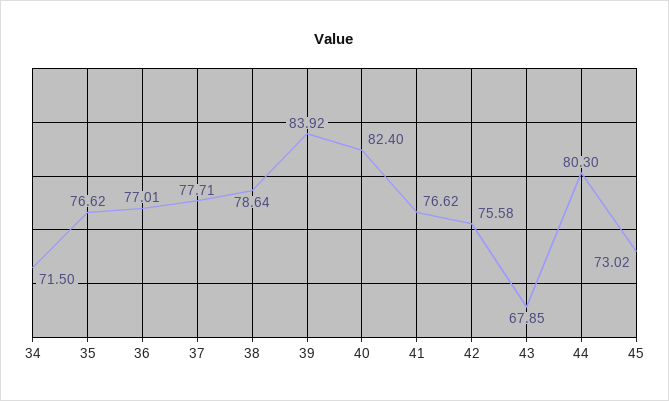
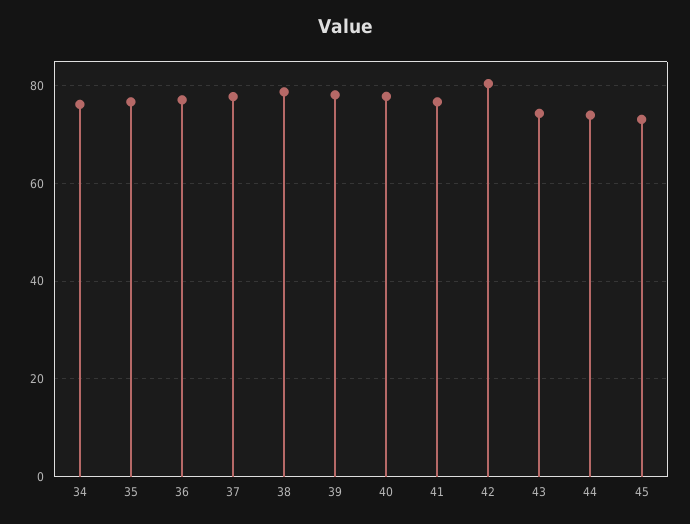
  {
-   "34": 71.5,
+   "34": 76,
    "35": 76.62,
    "36": 77.01,
    "37": 77.71,
    "38": 78.64,
-   "39": 83.92,
+   "39": 78,
-   "40": 82.4,
+   "40": 78,
    "41": 76.62,
-   "42": 75.58,
+   "42": 80,
-   "43": 67.85,
+   "43": 74,
-   "44": 80.3,
+   "44": 74,
    "45": 73.02
  }

